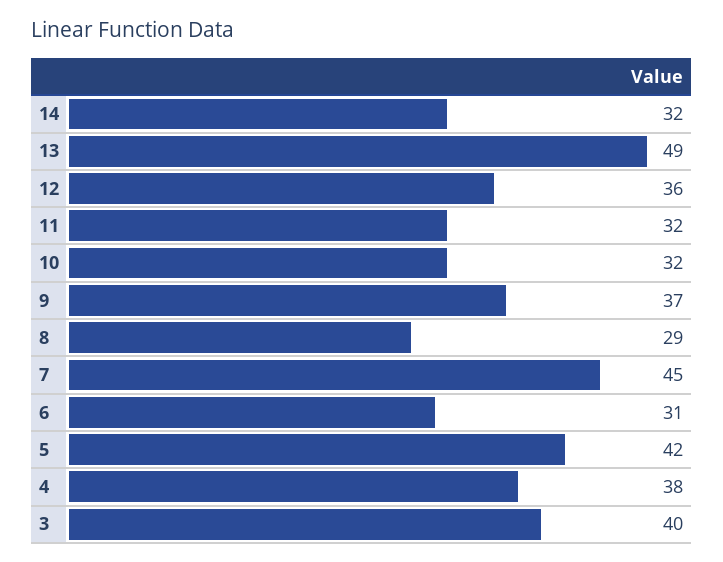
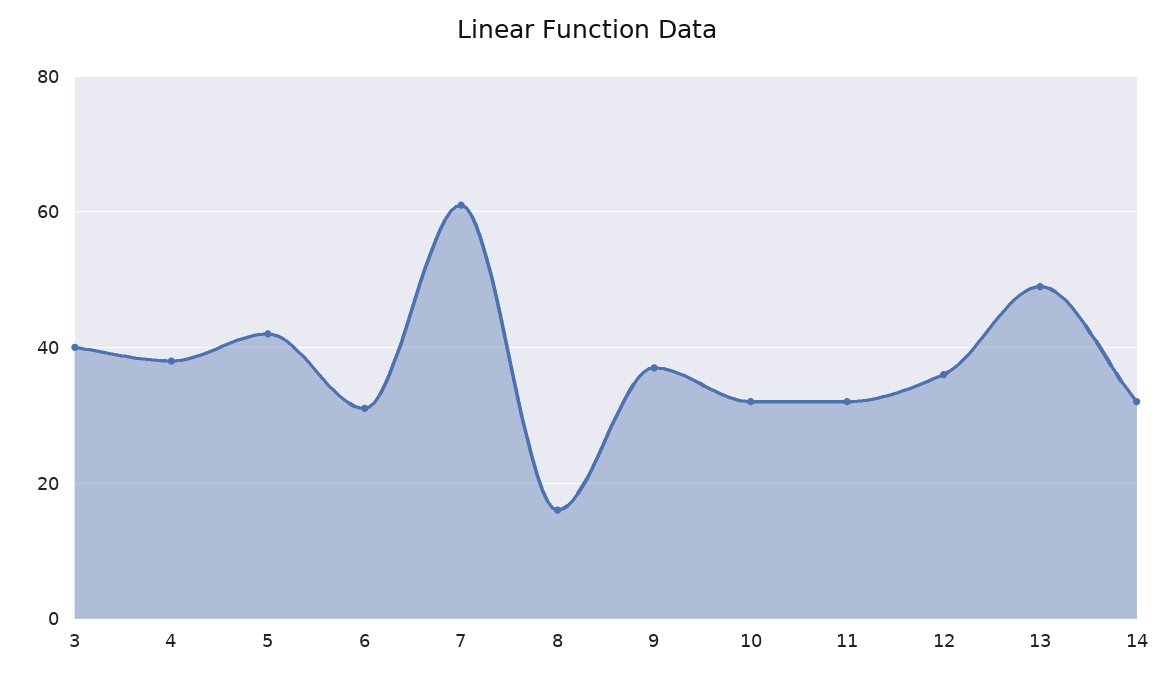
  {
    "14": 32,
    "13": 49,
    "12": 36,
    "11": 32,
    "10": 32,
    "9": 37,
-   "8": 29,
+   "8": 15,
-   "7": 45,
+   "7": 60,
    "6": 31,
    "5": 42,
    "4": 38,
    "3": 40
  }

